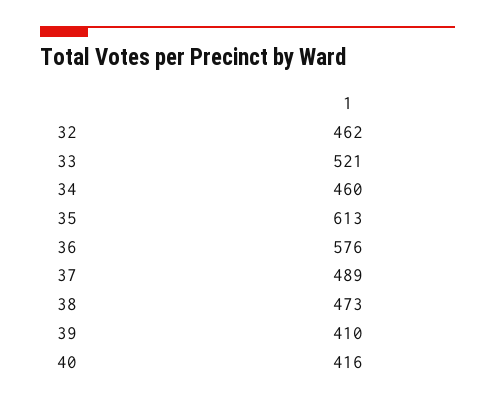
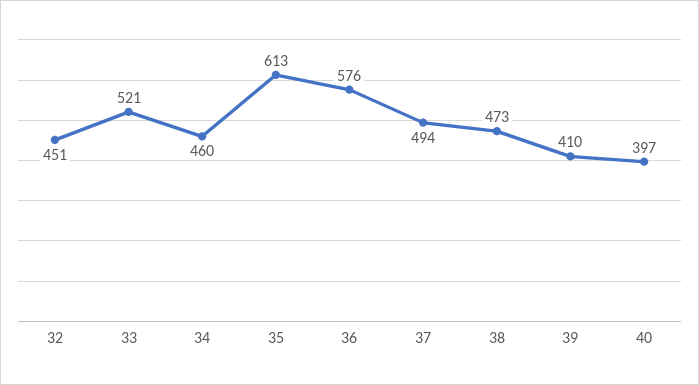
  {
-   "32": 462,
+   "32": 451,
    "33": 521,
    "34": 460,
    "35": 613,
    "36": 576,
-   "37": 489,
+   "37": 494,
    "38": 473,
    "39": 410,
-   "40": 416
+   "40": 397
  }

